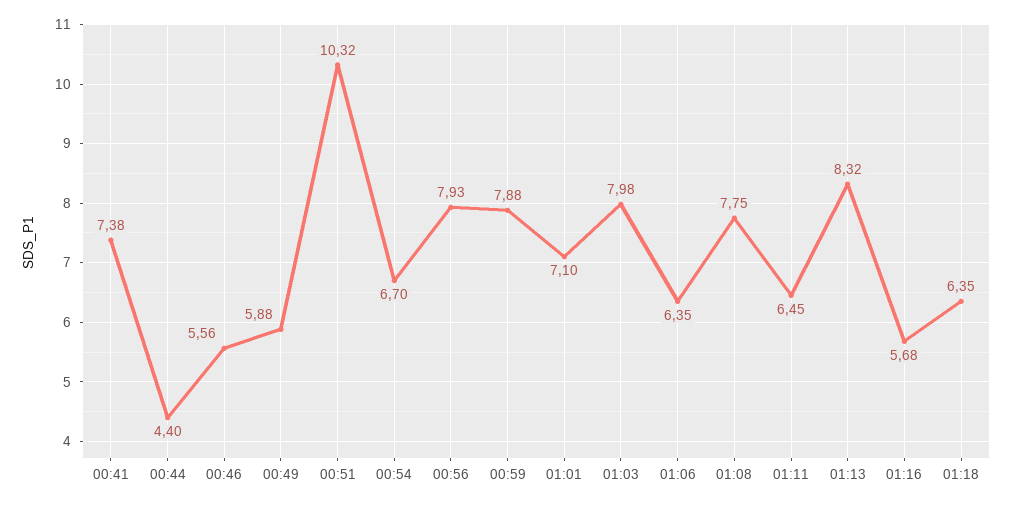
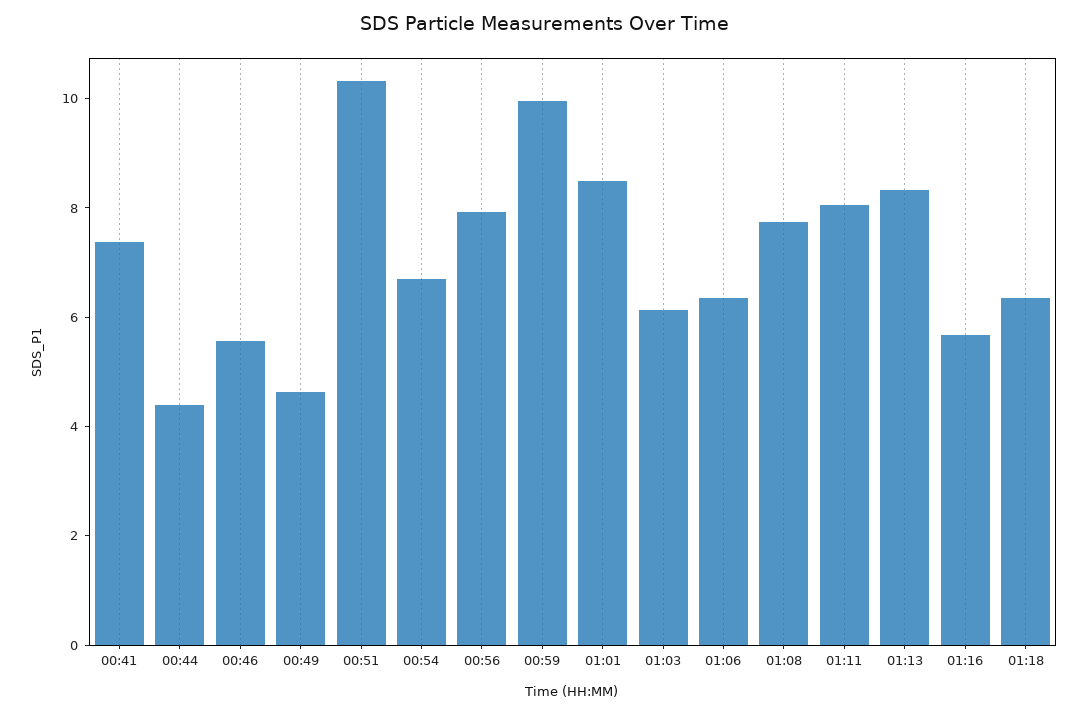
  {
    "00:41": 7.38,
    "00:44": 4.4,
    "00:46": 5.56,
-   "00:49": 5.88,
+   "00:49": 4.5,
    "00:51": 10.32,
    "00:54": 6.7,
    "00:56": 7.93,
-   "00:59": 7.88,
+   "00:59": 10,
-   "01:01": 7.1,
+   "01:01": 8.5,
-   "01:03": 7.98,
+   "01:03": 6,
    "01:06": 6.35,
    "01:08": 7.75,
-   "01:11": 6.45,
+   "01:11": 8,
    "01:13": 8.32,
    "01:16": 5.68,
    "01:18": 6.35
  }

